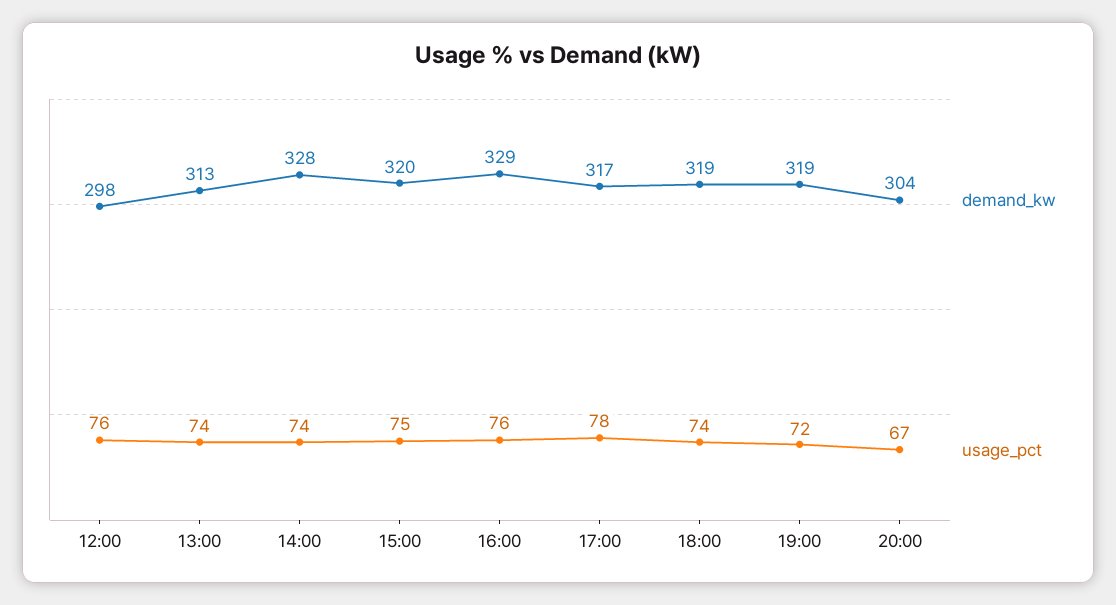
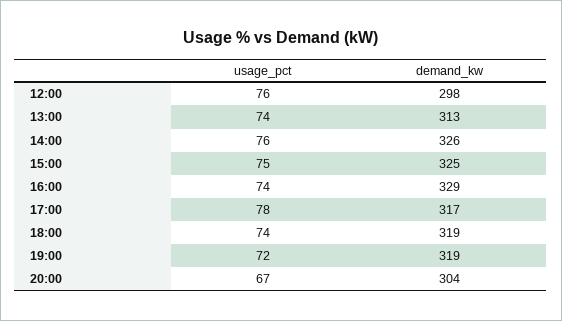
  {
    "demand_kw": {
      "12:00": 298,
      "13:00": 313,
-     "14:00": 328,
+     "14:00": 326,
-     "15:00": 320,
+     "15:00": 325,
      "16:00": 329,
      "17:00": 317,
      "18:00": 319,
      "19:00": 319,
      "20:00": 304
    },
    "usage_pct": {
      "12:00": 76,
      "13:00": 74,
-     "14:00": 74,
+     "14:00": 76,
      "15:00": 75,
-     "16:00": 76,
+     "16:00": 74,
      "17:00": 78,
      "18:00": 74,
      "19:00": 72,
      "20:00": 67
    }
  }

